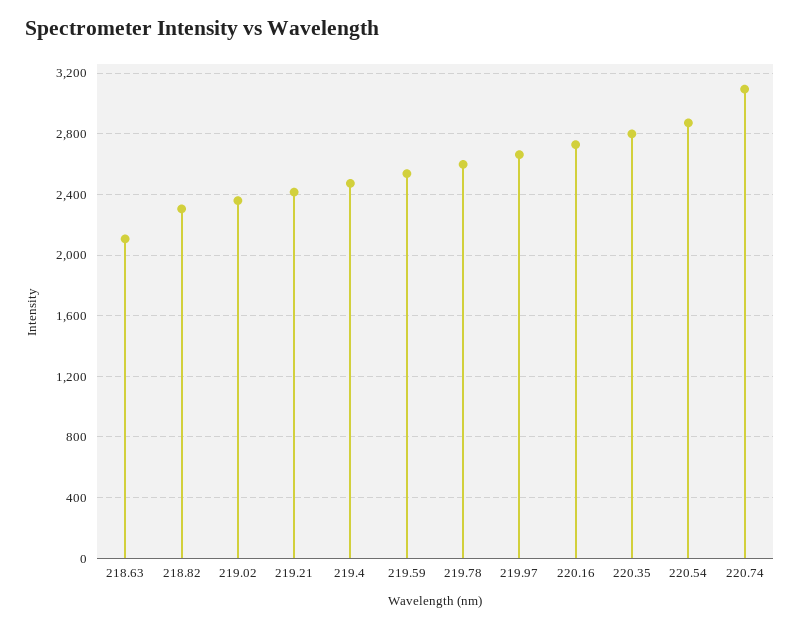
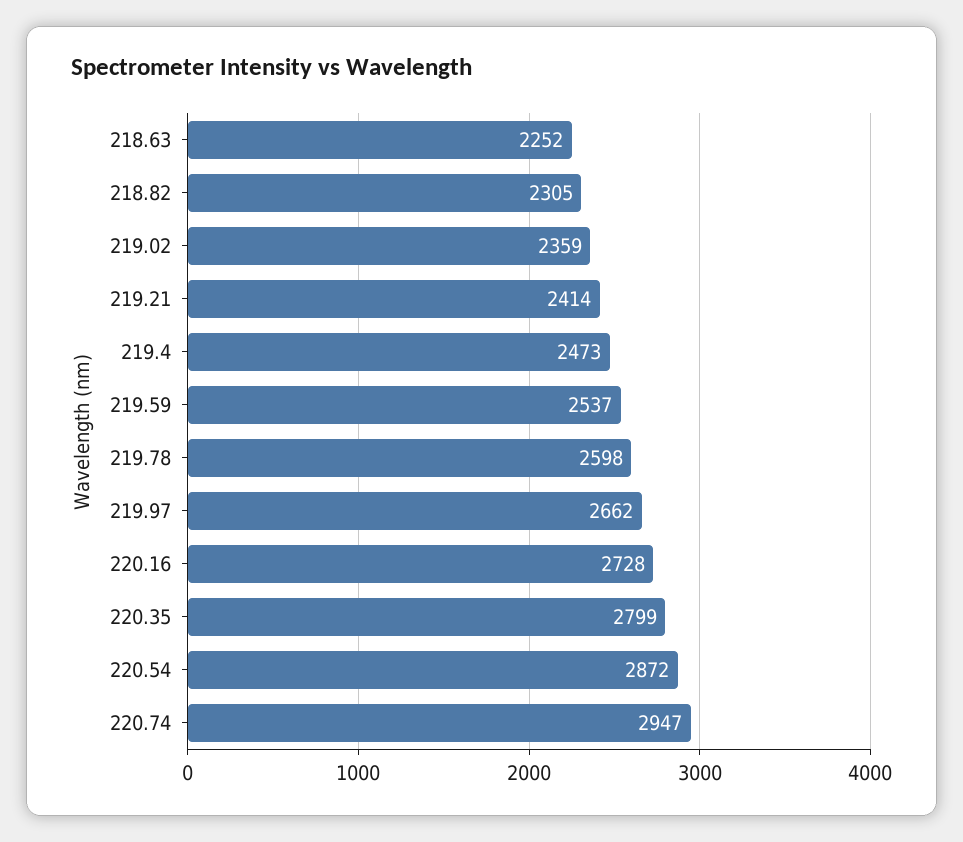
  {
-   "218.63": 2100,
+   "218.63": 2252,
    "218.82": 2305,
    "219.02": 2359,
    "219.21": 2414,
    "219.4": 2473,
    "219.59": 2537,
    "219.78": 2598,
    "219.97": 2662,
    "220.16": 2728,
    "220.35": 2799,
    "220.54": 2872,
-   "220.74": 3100
+   "220.74": 2947
  }

